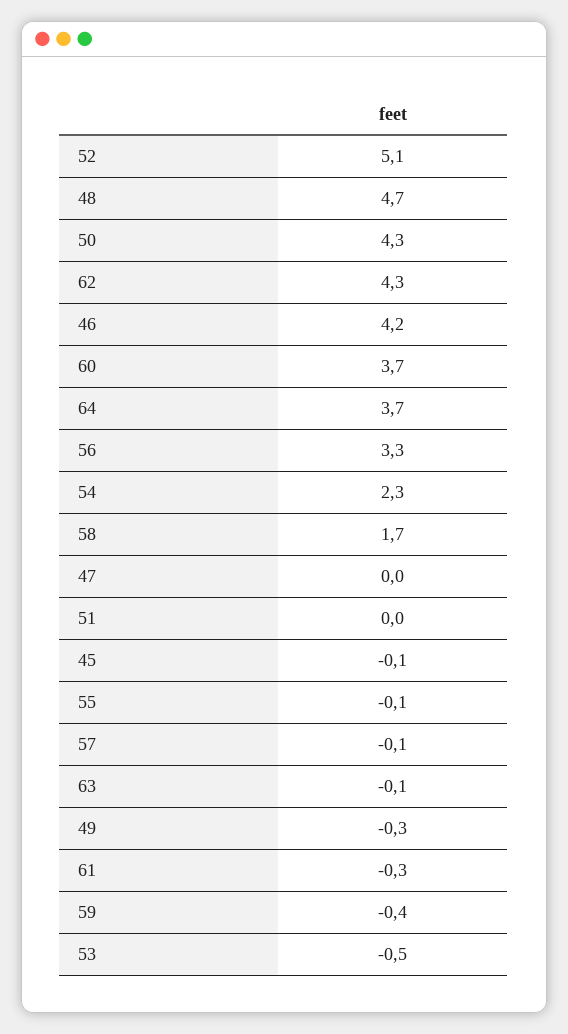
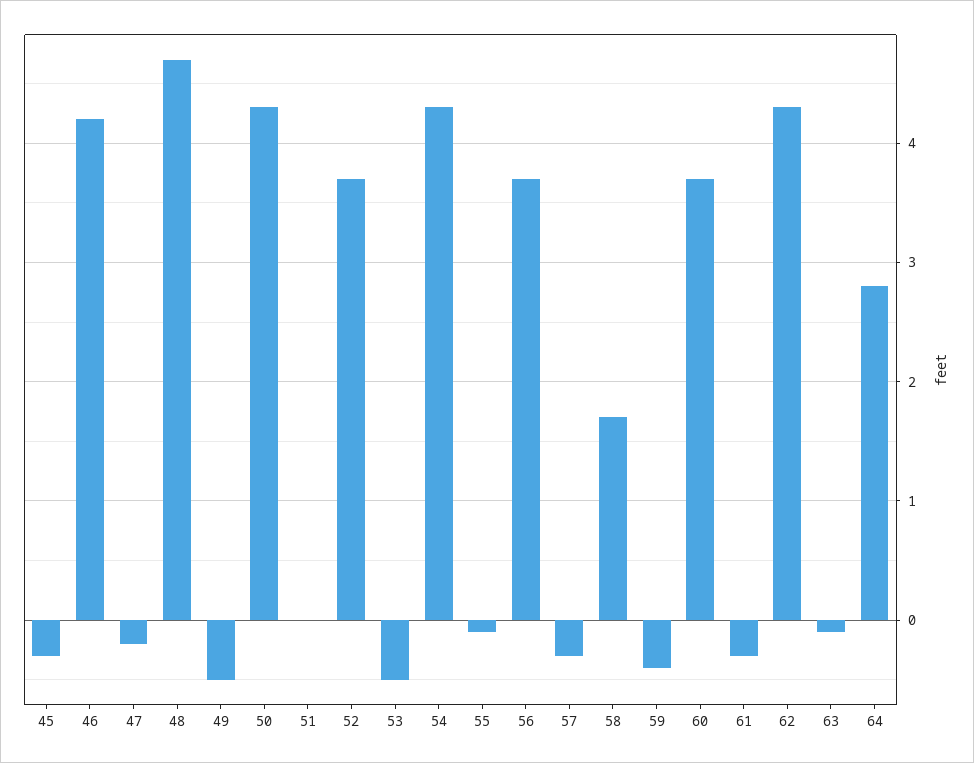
  {
-   "52": 5.1,
+   "52": 3.7,
    "48": 4.7,
    "50": 4.3,
    "62": 4.3,
    "46": 4.2,
    "60": 3.7,
-   "64": 3.7,
+   "64": 2.8,
-   "56": 3.3,
+   "56": 3.7,
-   "54": 2.3,
+   "54": 4.3,
    "58": 1.7,
-   "47": 0,
+   "47": -0.2,
    "51": 0,
-   "45": -0.1,
+   "45": -0.3,
    "55": -0.1,
-   "57": -0.1,
+   "57": -0.3,
    "63": -0.1,
-   "49": -0.3,
+   "49": -0.5,
    "61": -0.3,
    "59": -0.4,
    "53": -0.5
  }

